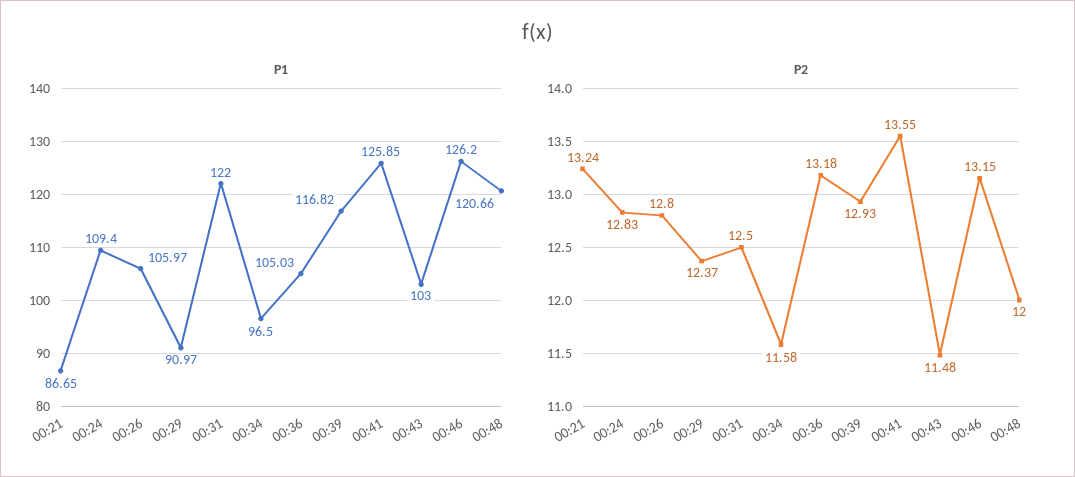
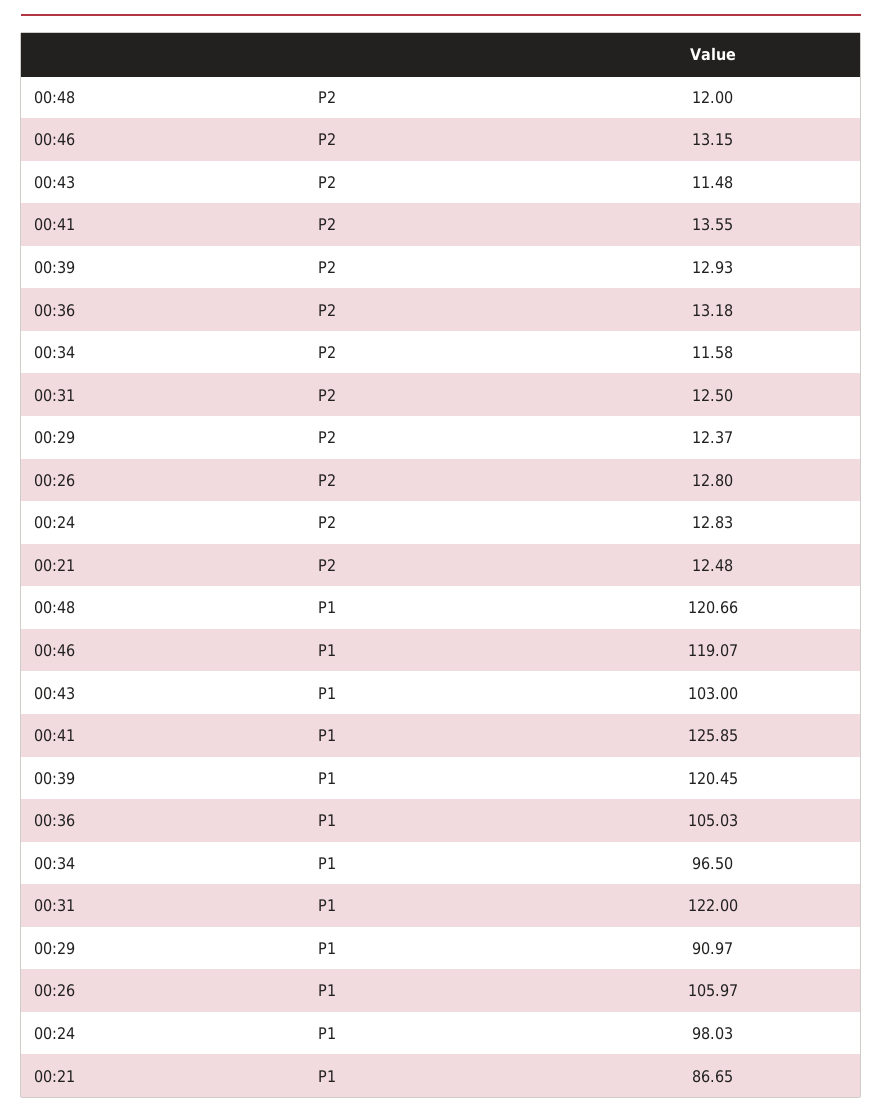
  {
    "P1": {
      "00:21": 86.65,
-     "00:24": 109.4,
+     "00:24": 98.03,
      "00:26": 105.97,
      "00:29": 90.97,
      "00:31": 122,
      "00:34": 96.5,
      "00:36": 105.03,
-     "00:39": 116.82,
+     "00:39": 120.45,
      "00:41": 125.85,
      "00:43": 103,
-     "00:46": 126.2,
+     "00:46": 119.07,
      "00:48": 120.66
    },
    "P2": {
-     "00:21": 13.24,
+     "00:21": 12.48,
      "00:24": 12.83,
      "00:26": 12.8,
      "00:29": 12.37,
      "00:31": 12.5,
      "00:34": 11.58,
      "00:36": 13.18,
      "00:39": 12.93,
      "00:41": 13.55,
      "00:43": 11.48,
      "00:46": 13.15,
      "00:48": 12
    }
  }

